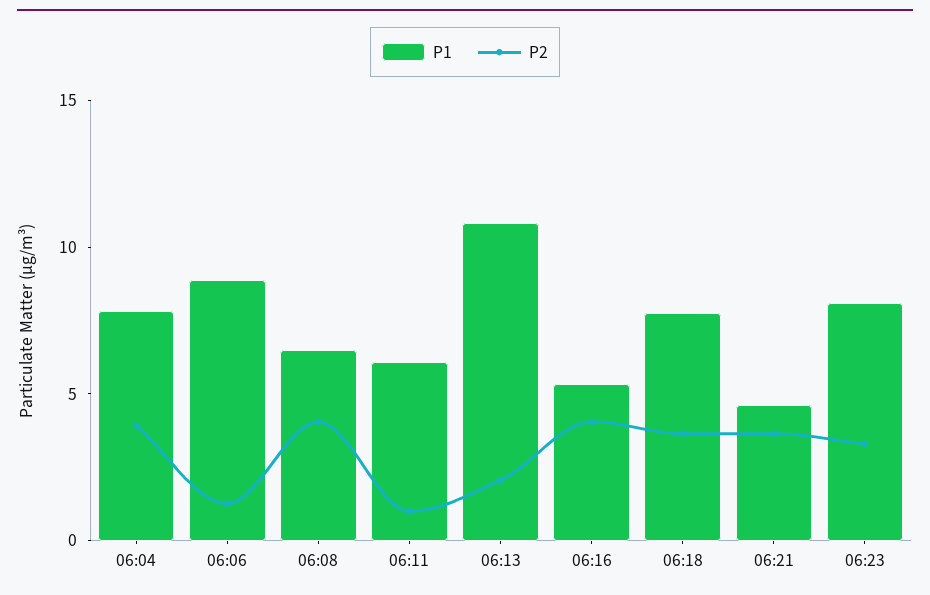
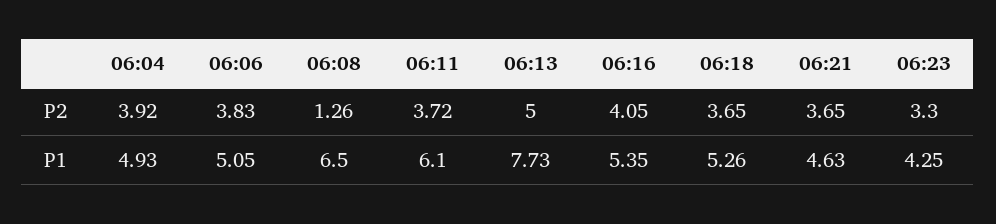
  {
    "P1": {
-     "06:04": 8,
+     "06:04": 4.93,
-     "06:06": 9,
+     "06:06": 5.05,
      "06:08": 6.5,
      "06:11": 6.1,
-     "06:13": 11,
+     "06:13": 7.73,
      "06:16": 5.35,
-     "06:18": 8,
+     "06:18": 5.26,
      "06:21": 4.63,
-     "06:23": 8
+     "06:23": 4.25
    },
    "P2": {
      "06:04": 3.92,
-     "06:06": 1,
+     "06:06": 3.83,
-     "06:08": 4,
+     "06:08": 1.26,
-     "06:11": 1,
+     "06:11": 3.72,
-     "06:13": 2,
+     "06:13": 5,
      "06:16": 4.05,
      "06:18": 3.65,
      "06:21": 3.65,
      "06:23": 3.3
    }
  }

